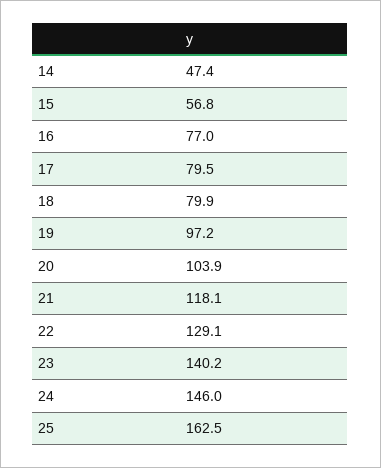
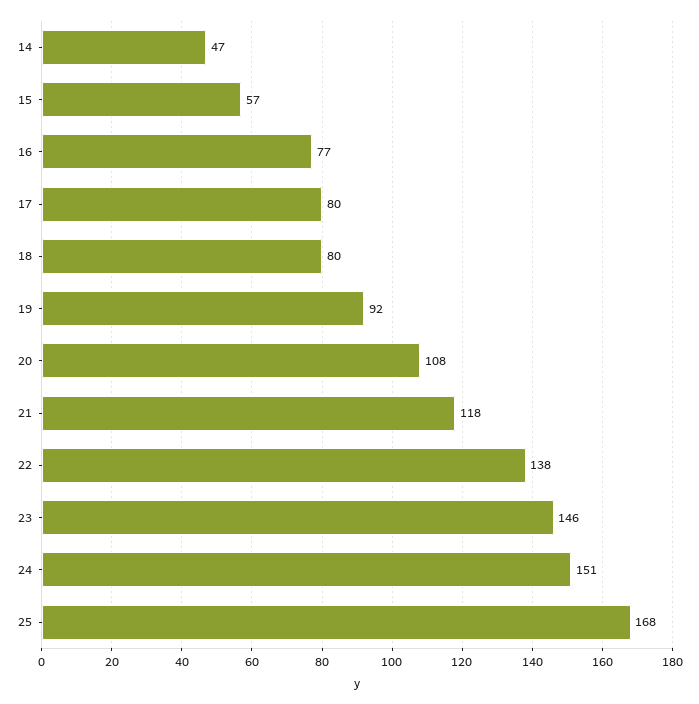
  {
    "14": 47.4,
    "15": 56.8,
    "16": 77,
    "17": 79.5,
    "18": 79.9,
-   "19": 97.2,
+   "19": 92,
-   "20": 103.9,
+   "20": 108,
    "21": 118.1,
-   "22": 129.1,
+   "22": 138,
-   "23": 140.2,
+   "23": 146,
-   "24": 146,
+   "24": 151,
-   "25": 162.5
+   "25": 168
  }

